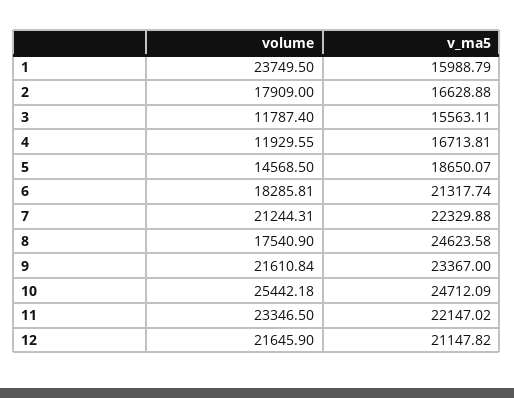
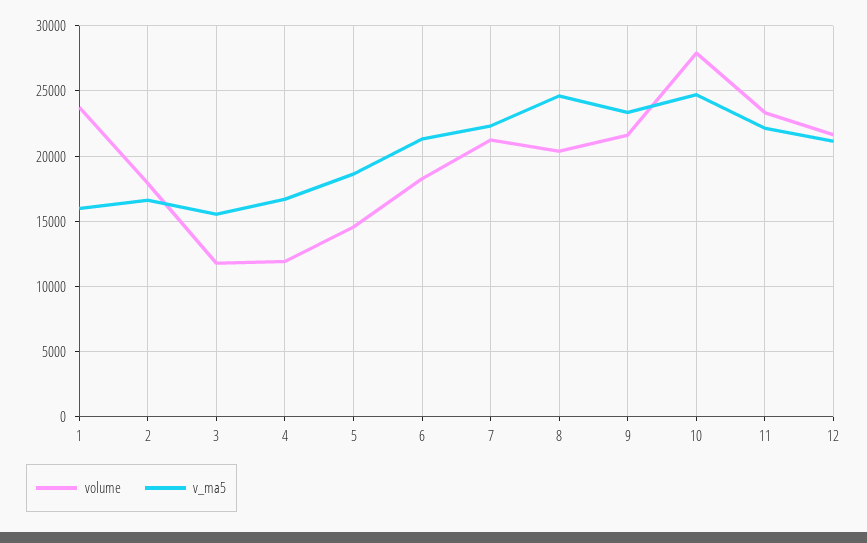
  {
    "volume": {
      "1": 23749.5,
      "2": 17909,
      "3": 11787.4,
      "4": 11929.55,
      "5": 14568.5,
      "6": 18285.81,
      "7": 21244.31,
-     "8": 17540.9,
+     "8": 20500,
      "9": 21610.84,
-     "10": 25442.18,
+     "10": 28000,
      "11": 23346.5,
      "12": 21645.9
    },
    "v_ma5": {
      "1": 15988.79,
      "2": 16628.88,
      "3": 15563.11,
      "4": 16713.81,
      "5": 18650.07,
      "6": 21317.74,
      "7": 22329.88,
      "8": 24623.58,
      "9": 23367,
      "10": 24712.09,
      "11": 22147.02,
      "12": 21147.82
    }
  }

